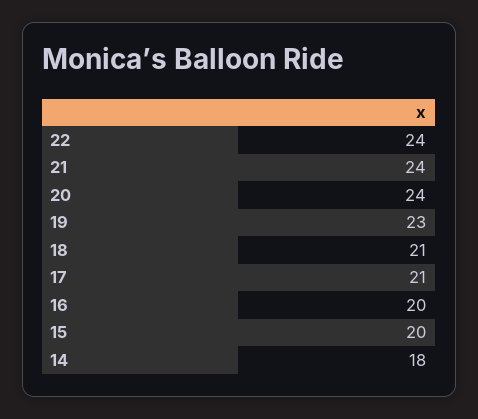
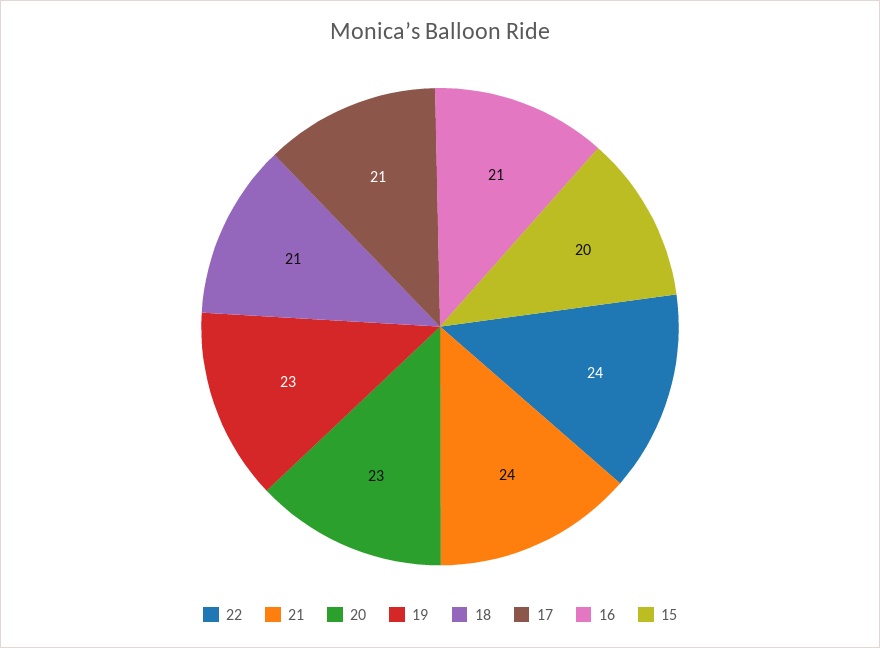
  {
    "22": 24,
    "21": 24,
-   "20": 24,
+   "20": 23,
    "19": 23,
    "18": 21,
    "17": 21,
-   "16": 20,
+   "16": 21,
-   "15": 20,
+   "15": 20
-   "14": 18
  }

